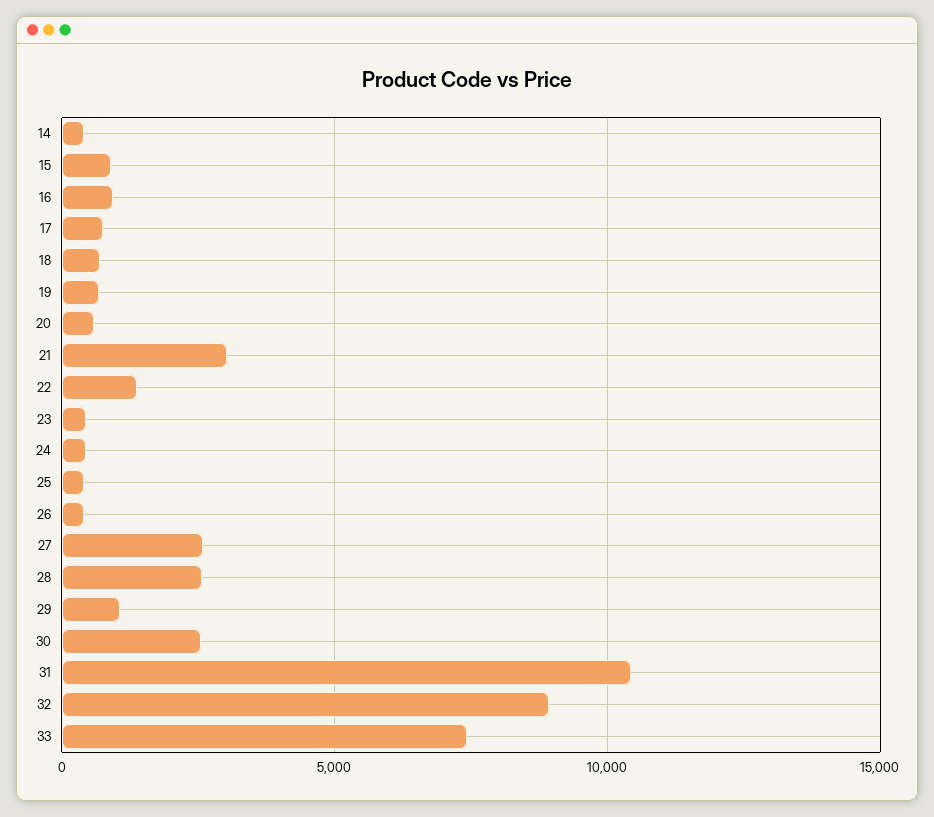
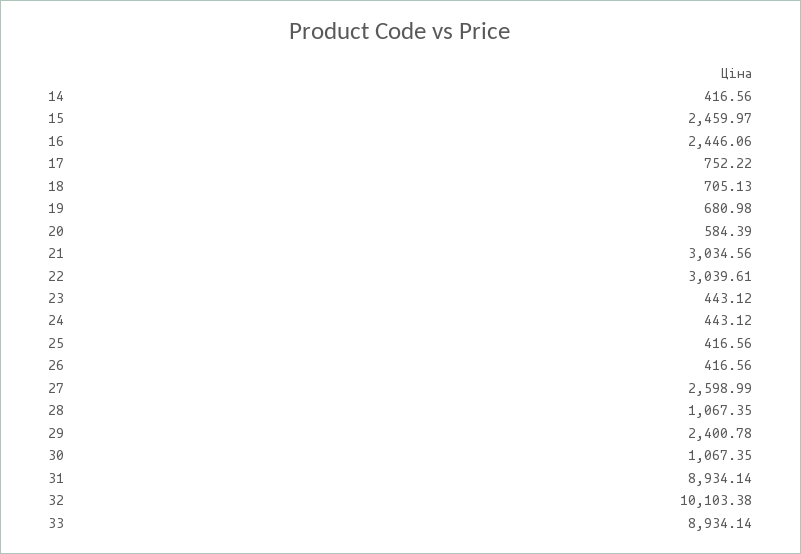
  {
    "14": 416.56,
-   "15": 1000,
+   "15": 2459.97,
-   "16": 1000,
+   "16": 2446.06,
    "17": 752.22,
    "18": 705.13,
    "19": 680.98,
    "20": 584.39,
    "21": 3034.56,
-   "22": 1500,
+   "22": 3039.61,
    "23": 443.12,
    "24": 443.12,
    "25": 416.56,
    "26": 416.56,
    "27": 2598.99,
-   "28": 2500,
+   "28": 1067.35,
-   "29": 1000,
+   "29": 2400.78,
-   "30": 2500,
+   "30": 1067.35,
-   "31": 10500,
+   "31": 8934.14,
-   "32": 9000,
+   "32": 10103.38,
-   "33": 7500
+   "33": 8934.14
  }

